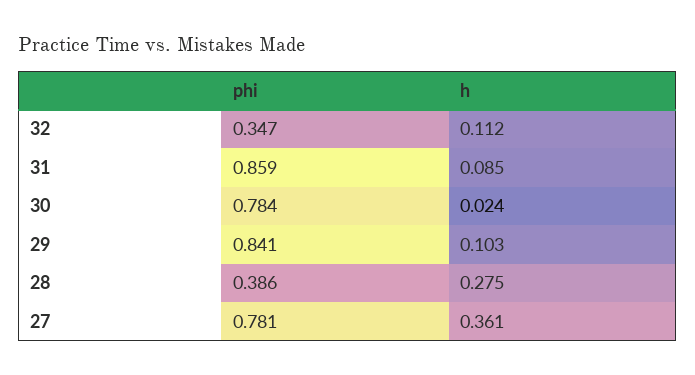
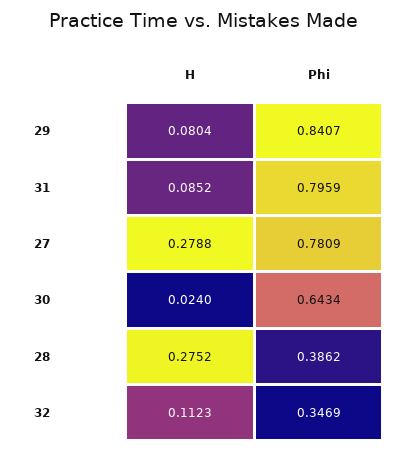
  {
    "phi": {
      "32": 0.3469,
-     "31": 0.859,
+     "31": 0.7959,
-     "30": 0.784,
+     "30": 0.6434,
      "29": 0.8407,
      "28": 0.3862,
      "27": 0.7809
    },
    "h": {
      "32": 0.1123,
      "31": 0.0852,
      "30": 0.024,
-     "29": 0.103,
+     "29": 0.0804,
      "28": 0.2752,
-     "27": 0.361
+     "27": 0.2788
    }
  }

